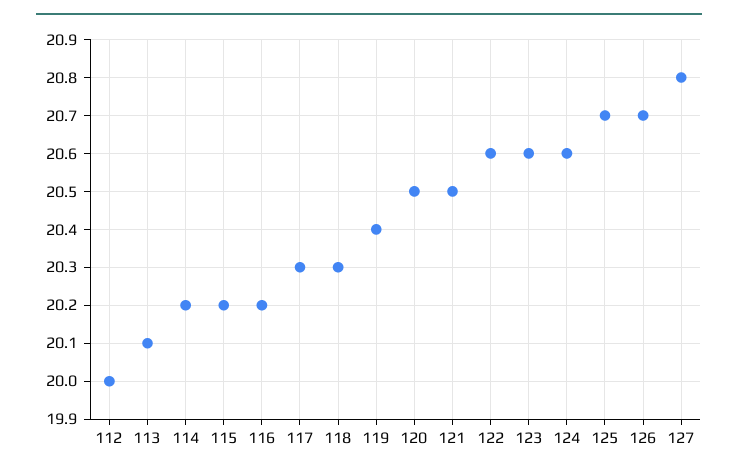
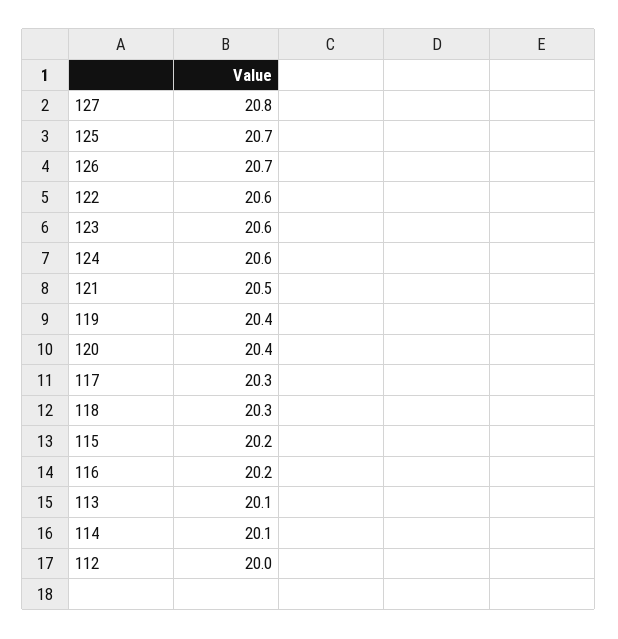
  {
    "112": 20,
    "113": 20.1,
-   "114": 20.2,
+   "114": 20.1,
    "115": 20.2,
    "116": 20.2,
    "117": 20.3,
    "118": 20.3,
    "119": 20.4,
-   "120": 20.5,
+   "120": 20.4,
    "121": 20.5,
    "122": 20.6,
    "123": 20.6,
    "124": 20.6,
    "125": 20.7,
    "126": 20.7,
    "127": 20.8
  }

